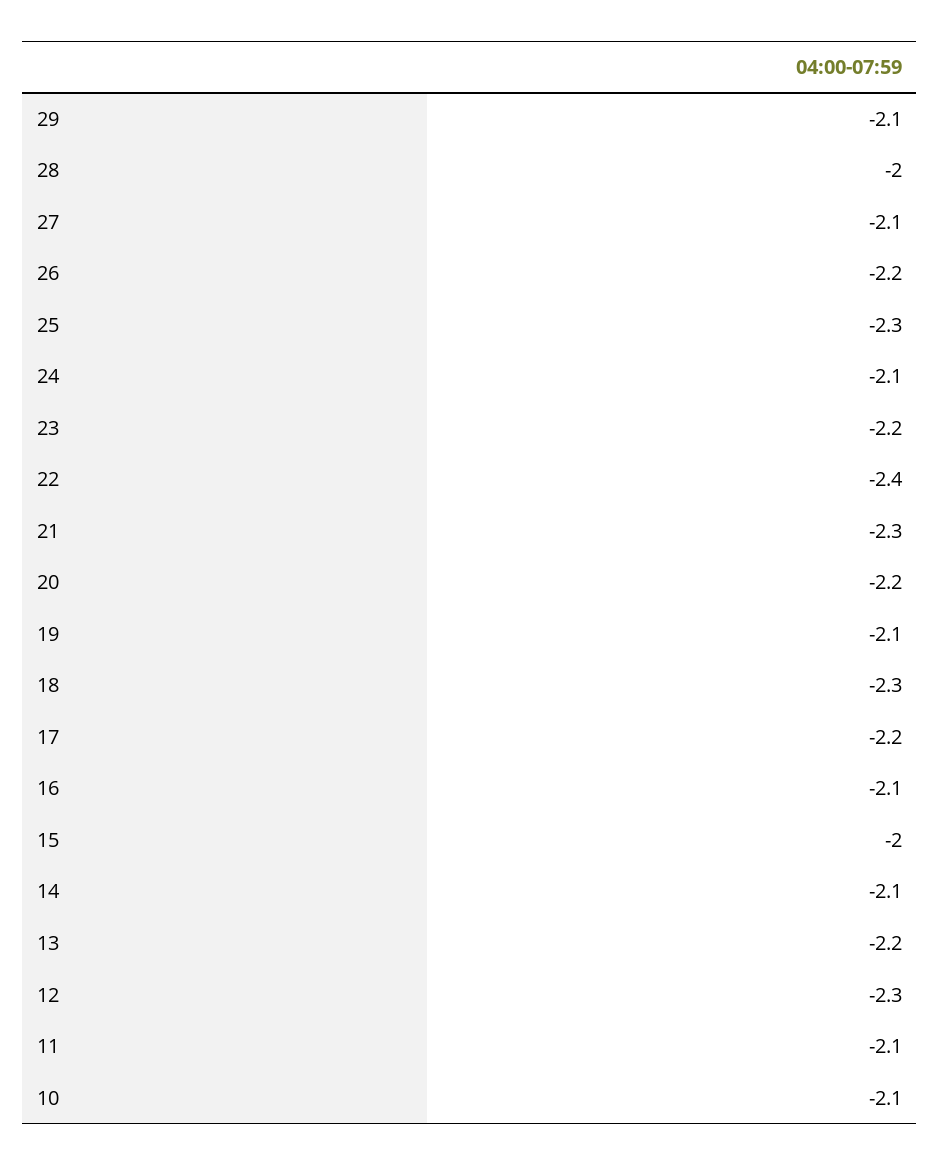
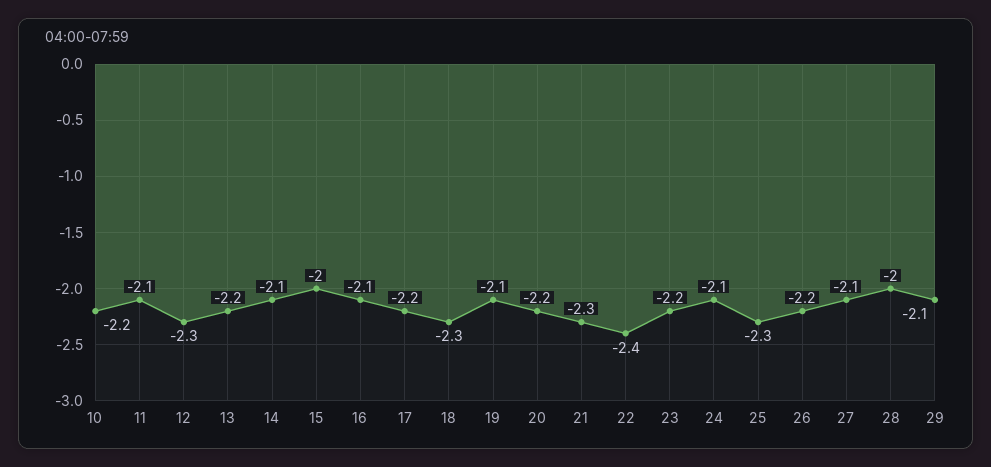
  {
    "29": -2.1,
    "28": -2,
    "27": -2.1,
    "26": -2.2,
    "25": -2.3,
    "24": -2.1,
    "23": -2.2,
    "22": -2.4,
    "21": -2.3,
    "20": -2.2,
    "19": -2.1,
    "18": -2.3,
    "17": -2.2,
    "16": -2.1,
    "15": -2,
    "14": -2.1,
    "13": -2.2,
    "12": -2.3,
    "11": -2.1,
-   "10": -2.1
+   "10": -2.2
  }

